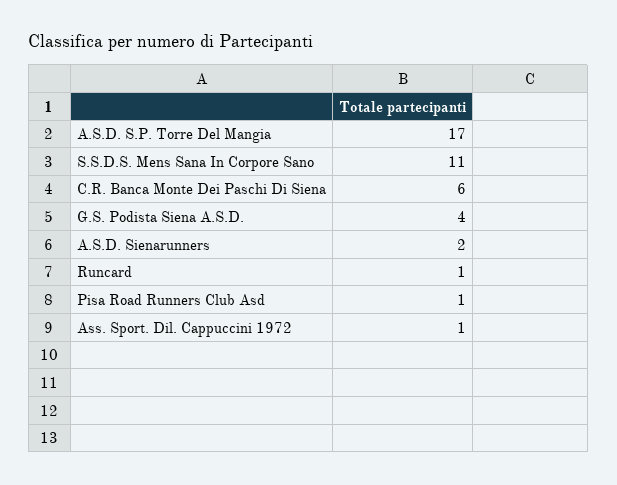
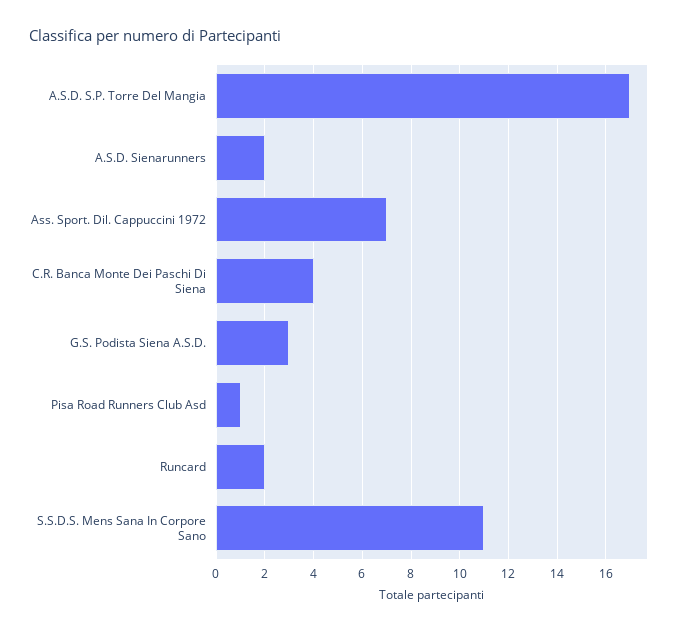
  {
    "A.S.D. S.P. Torre Del Mangia": 17,
    "S.S.D.S. Mens Sana In Corpore Sano": 11,
-   "C.R. Banca Monte Dei Paschi Di Siena": 6,
+   "C.R. Banca Monte Dei Paschi Di Siena": 4,
-   "G.S. Podista Siena A.S.D.": 4,
+   "G.S. Podista Siena A.S.D.": 3,
    "A.S.D. Sienarunners": 2,
-   "Runcard": 1,
+   "Runcard": 2,
    "Pisa Road Runners Club Asd": 1,
-   "Ass. Sport. Dil. Cappuccini 1972": 1
+   "Ass. Sport. Dil. Cappuccini 1972": 7
  }

